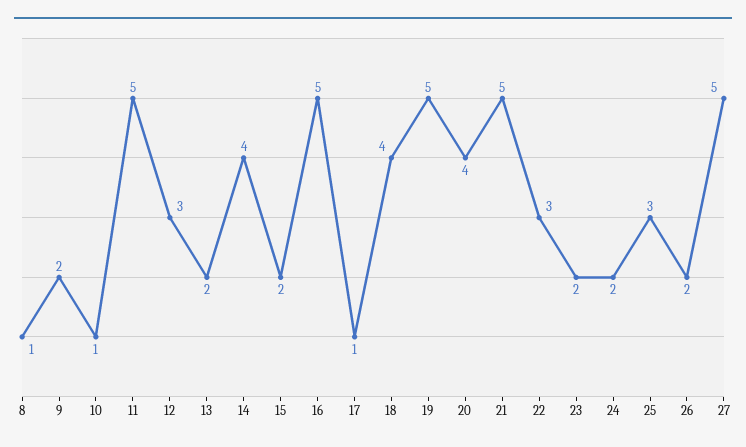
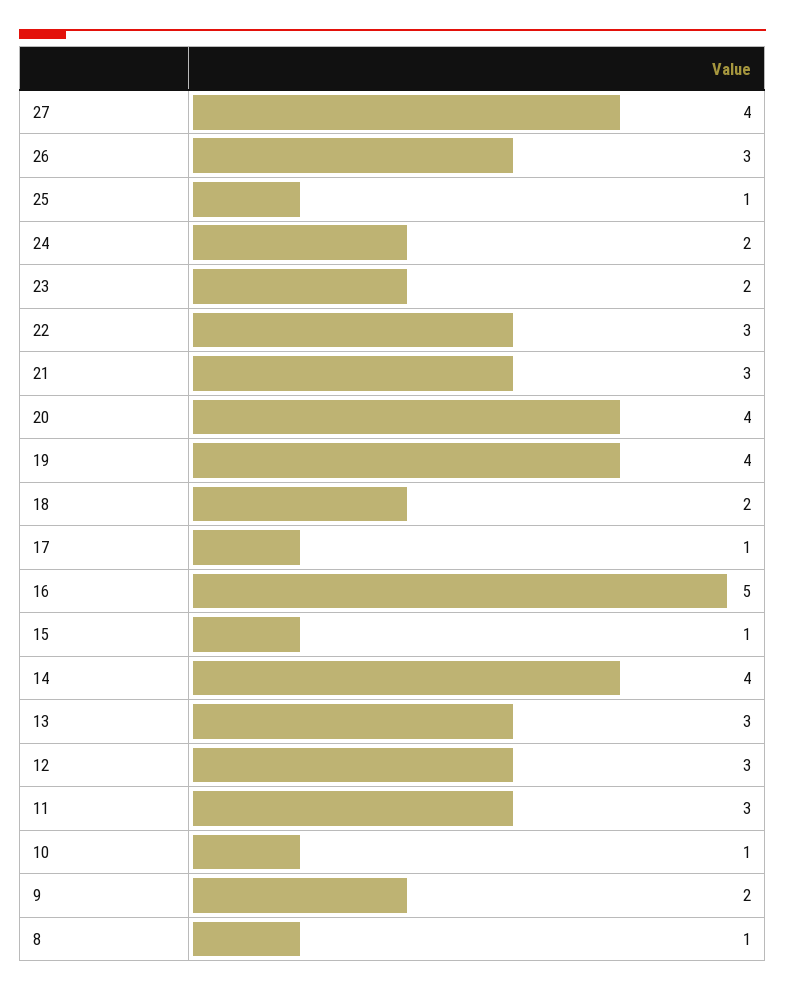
  {
    "8": 1,
    "9": 2,
    "10": 1,
-   "11": 5,
+   "11": 3,
    "12": 3,
-   "13": 2,
+   "13": 3,
    "14": 4,
-   "15": 2,
+   "15": 1,
    "16": 5,
    "17": 1,
-   "18": 4,
+   "18": 2,
-   "19": 5,
+   "19": 4,
    "20": 4,
-   "21": 5,
+   "21": 3,
    "22": 3,
    "23": 2,
    "24": 2,
-   "25": 3,
+   "25": 1,
-   "26": 2,
+   "26": 3,
-   "27": 5
+   "27": 4
  }

